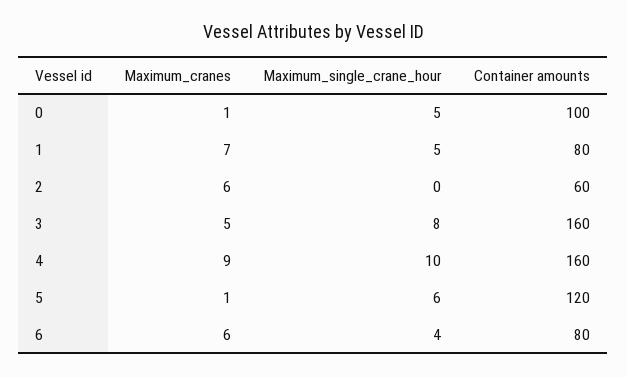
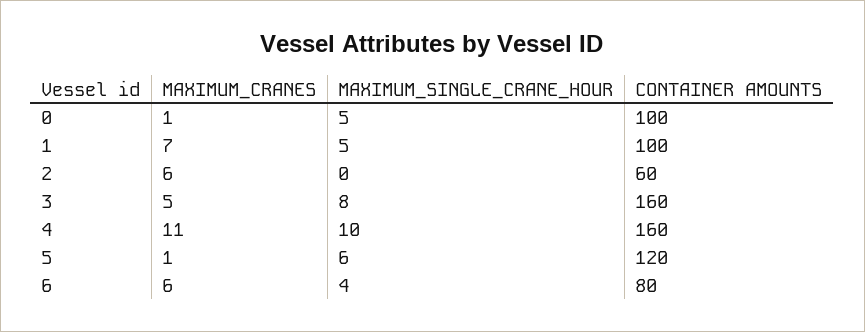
  {
    "Maximum_cranes": {
      "0": 1,
      "1": 7,
      "2": 6,
      "3": 5,
-     "4": 9,
+     "4": 11,
      "5": 1,
      "6": 6
    },
    "Maximum_single_crane_hour": {
      "0": 5,
      "1": 5,
      "2": 0,
      "3": 8,
      "4": 10,
      "5": 6,
      "6": 4
    },
    "Container amounts": {
      "0": 100,
-     "1": 80,
+     "1": 100,
      "2": 60,
      "3": 160,
      "4": 160,
      "5": 120,
      "6": 80
    }
  }

